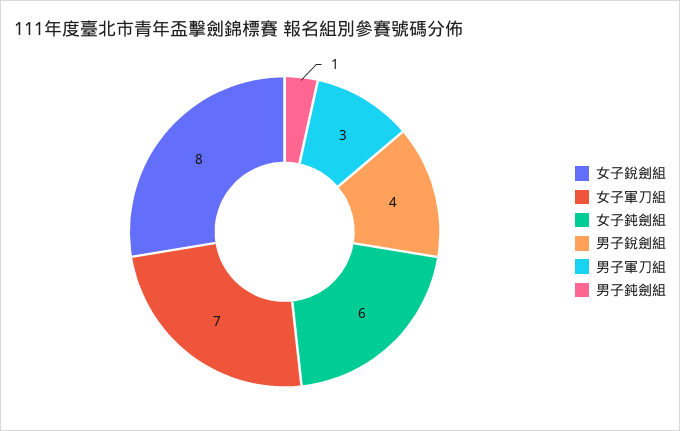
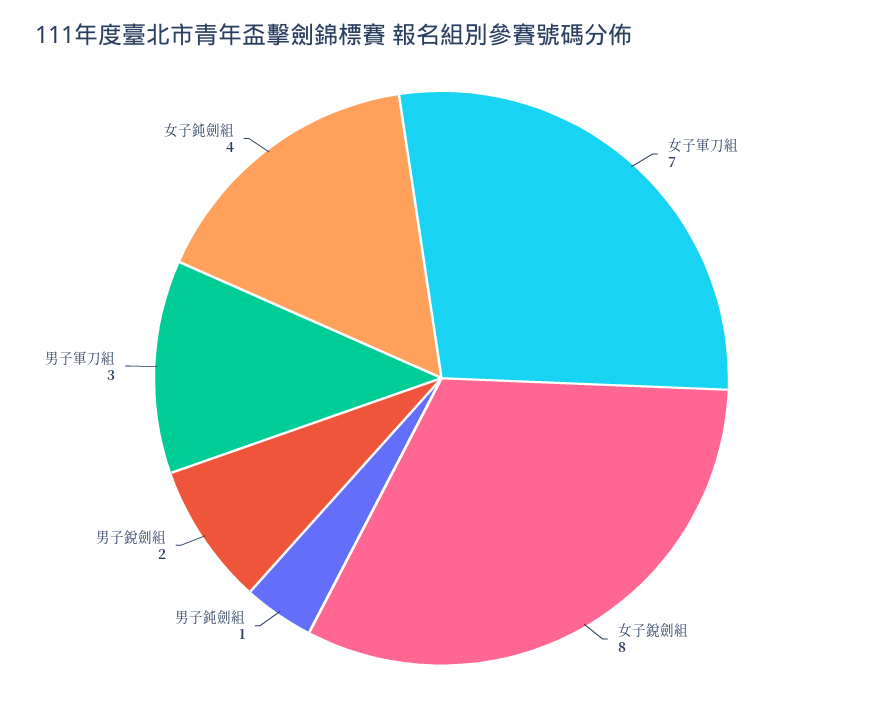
  {
    "女子銳劍組": 8,
    "女子軍刀組": 7,
-   "女子鈍劍組": 6,
+   "女子鈍劍組": 4,
-   "男子銳劍組": 4,
+   "男子銳劍組": 2,
    "男子軍刀組": 3,
    "男子鈍劍組": 1
  }

